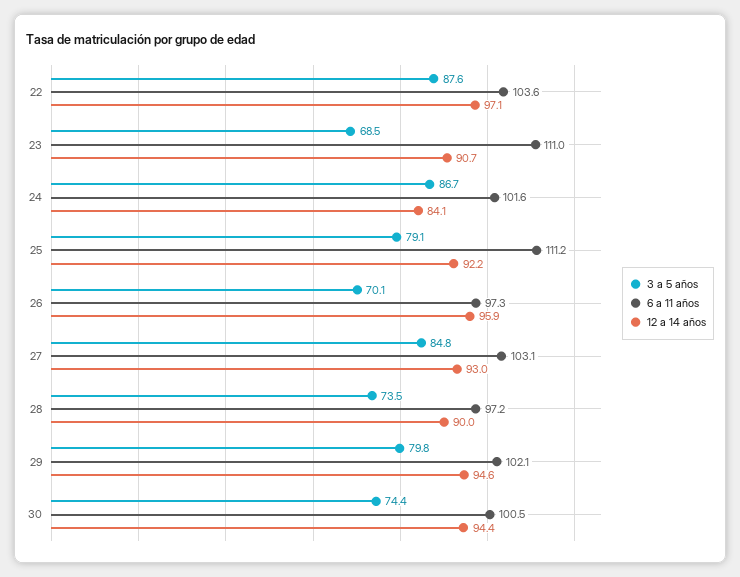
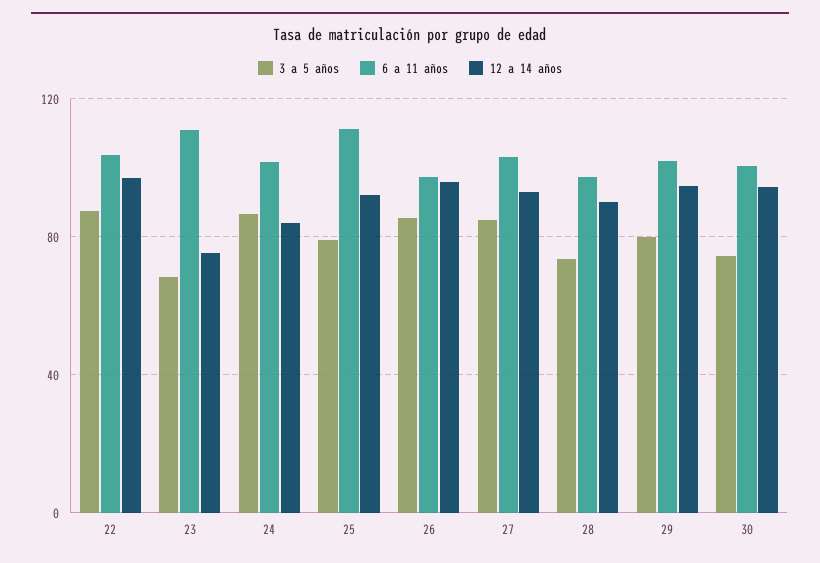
  {
    "3 a 5 años": {
      "22": 87.6,
      "23": 68.5,
      "24": 86.7,
      "25": 79.1,
-     "26": 70.1,
+     "26": 85,
      "27": 84.8,
      "28": 73.5,
      "29": 79.8,
      "30": 74.4
    },
    "6 a 11 años": {
      "22": 103.6,
      "23": 111,
      "24": 101.6,
      "25": 111.2,
      "26": 97.3,
      "27": 103.1,
      "28": 97.2,
      "29": 102.1,
      "30": 100.5
    },
    "12 a 14 años": {
      "22": 97.1,
-     "23": 90.7,
+     "23": 75,
      "24": 84.1,
      "25": 92.2,
      "26": 95.9,
      "27": 93,
      "28": 90,
      "29": 94.6,
      "30": 94.4
    }
  }

